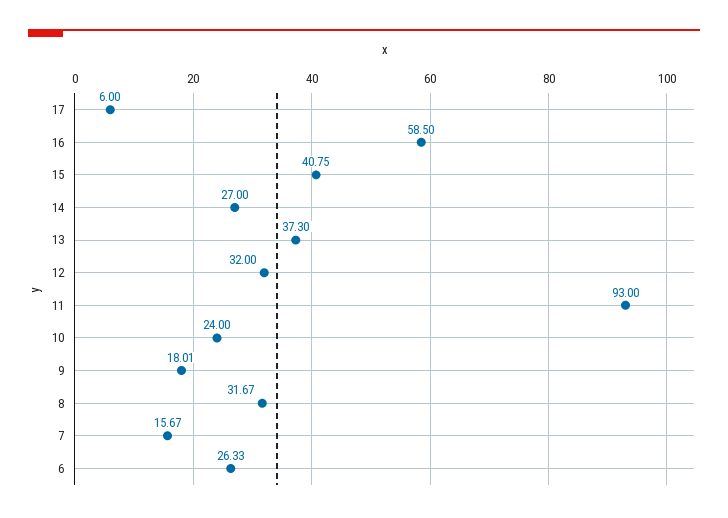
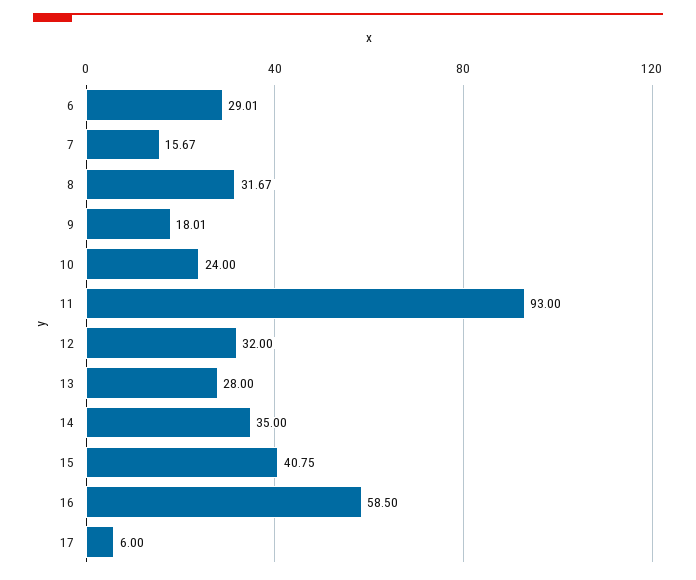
  {
    "17": 6,
    "16": 58.5,
    "15": 40.75,
-   "14": 27,
+   "14": 35,
-   "13": 37.3,
+   "13": 28,
    "12": 32,
    "11": 93,
    "10": 24,
    "9": 18.01,
    "8": 31.67,
    "7": 15.67,
-   "6": 26.33
+   "6": 29.01
  }

